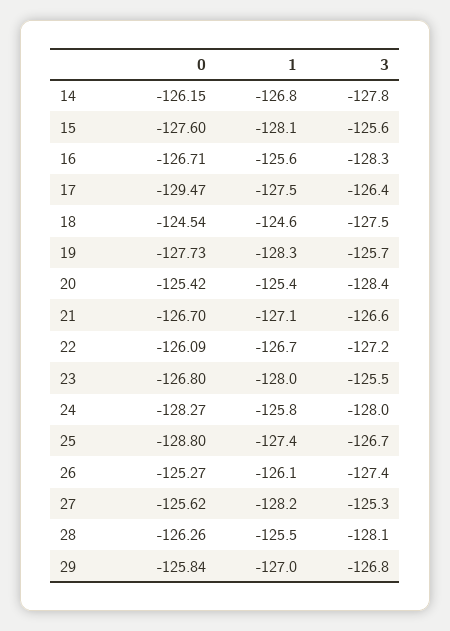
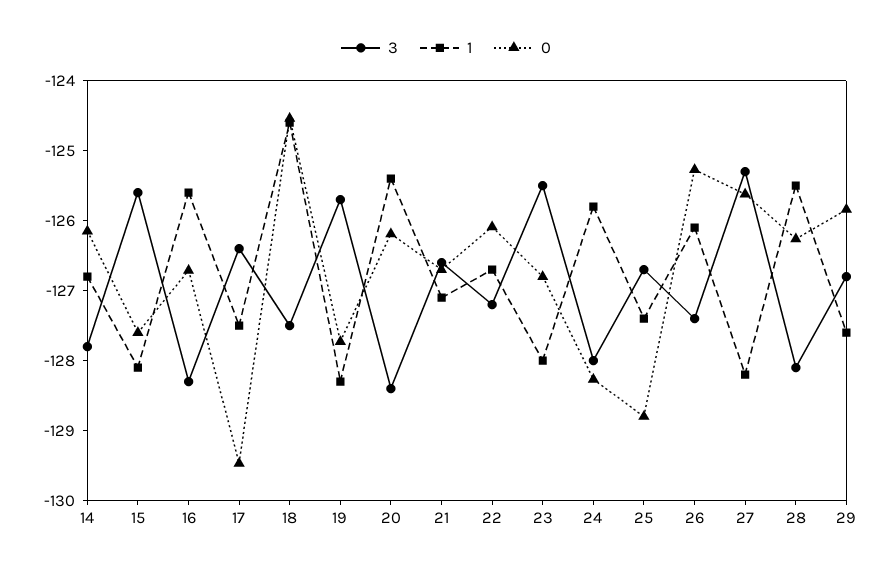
  {
    "0": {
      "14": -126.15,
      "15": -127.6,
      "16": -126.71,
      "17": -129.47,
      "18": -124.54,
      "19": -127.73,
-     "20": -125.42,
+     "20": -126.2,
      "21": -126.7,
      "22": -126.09,
      "23": -126.8,
      "24": -128.27,
      "25": -128.8,
      "26": -125.27,
      "27": -125.62,
      "28": -126.26,
      "29": -125.84
    },
    "1": {
      "14": -126.8,
      "15": -128.1,
      "16": -125.6,
      "17": -127.5,
      "18": -124.6,
      "19": -128.3,
      "20": -125.4,
      "21": -127.1,
      "22": -126.7,
      "23": -128,
      "24": -125.8,
      "25": -127.4,
      "26": -126.1,
      "27": -128.2,
      "28": -125.5,
-     "29": -127
+     "29": -127.6
    },
    "3": {
      "14": -127.8,
      "15": -125.6,
      "16": -128.3,
      "17": -126.4,
      "18": -127.5,
      "19": -125.7,
      "20": -128.4,
      "21": -126.6,
      "22": -127.2,
      "23": -125.5,
      "24": -128,
      "25": -126.7,
      "26": -127.4,
      "27": -125.3,
      "28": -128.1,
      "29": -126.8
    }
  }

